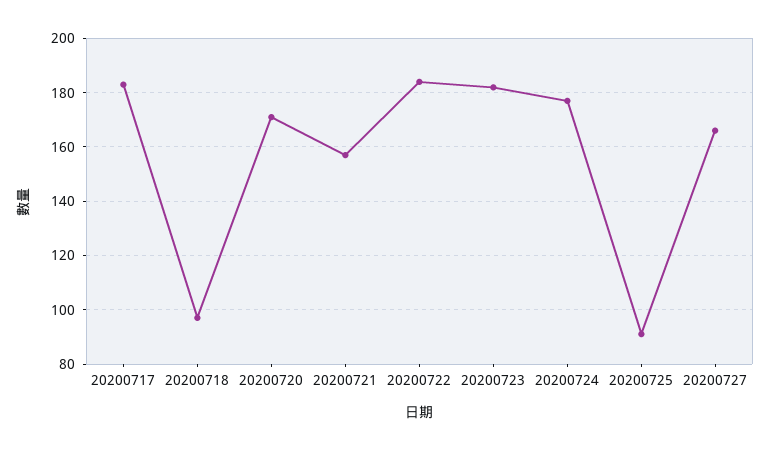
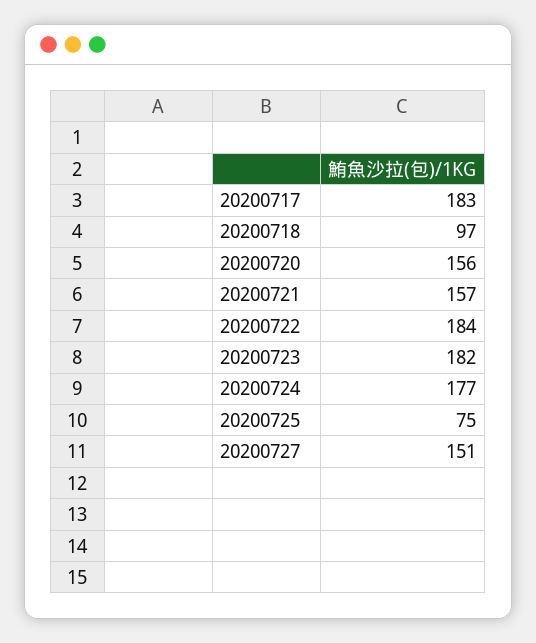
  {
    "20200717": 183,
    "20200718": 97,
-   "20200720": 170,
+   "20200720": 156,
    "20200721": 157,
    "20200722": 184,
    "20200723": 182,
    "20200724": 177,
-   "20200725": 90,
+   "20200725": 75,
-   "20200727": 165
+   "20200727": 151
  }

